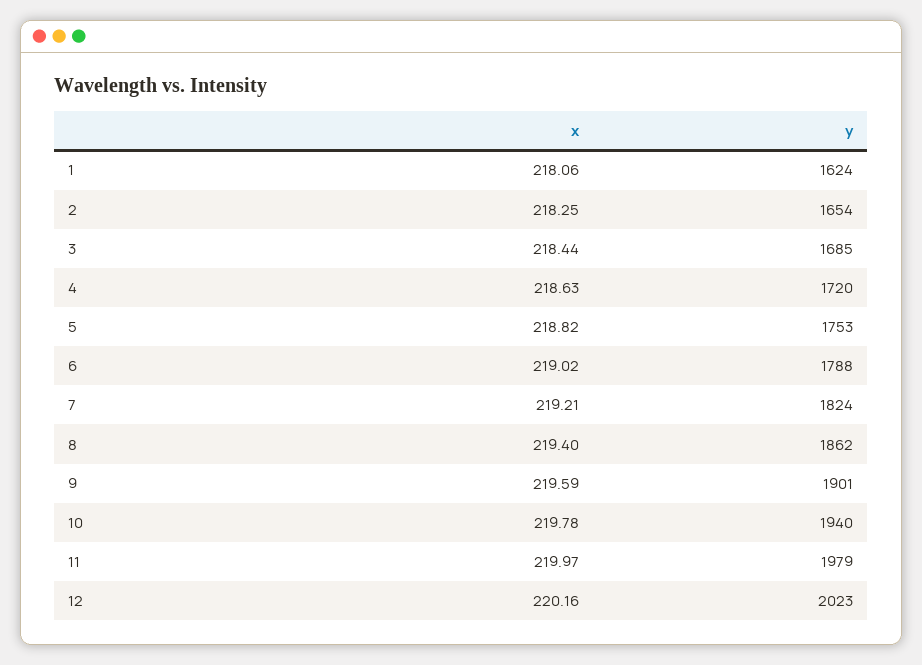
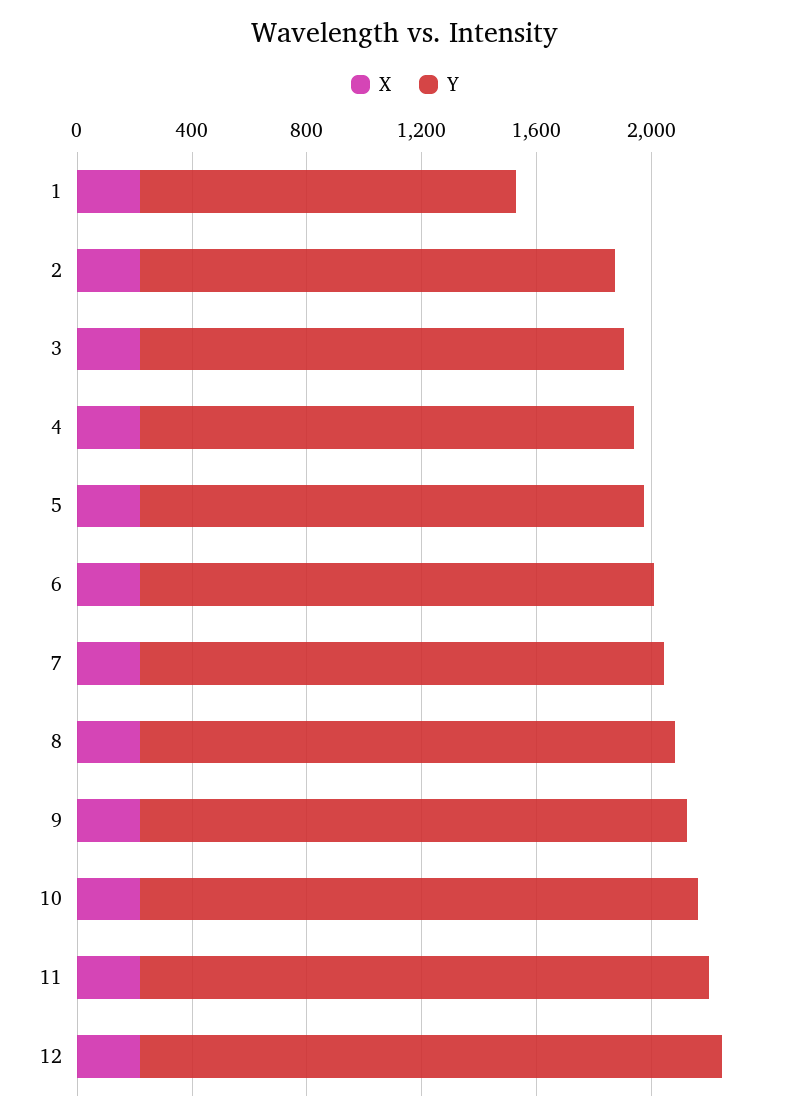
  {
    "x": {
      "1": 218.06,
      "2": 218.25,
      "3": 218.44,
      "4": 218.63,
      "5": 218.82,
      "6": 219.02,
      "7": 219.21,
      "8": 219.4,
      "9": 219.59,
      "10": 219.78,
      "11": 219.97,
      "12": 220.16
    },
    "y": {
-     "1": 1624,
+     "1": 1300,
      "2": 1654,
      "3": 1685,
      "4": 1720,
      "5": 1753,
      "6": 1788,
      "7": 1824,
      "8": 1862,
      "9": 1901,
      "10": 1940,
      "11": 1979,
      "12": 2023
    }
  }

